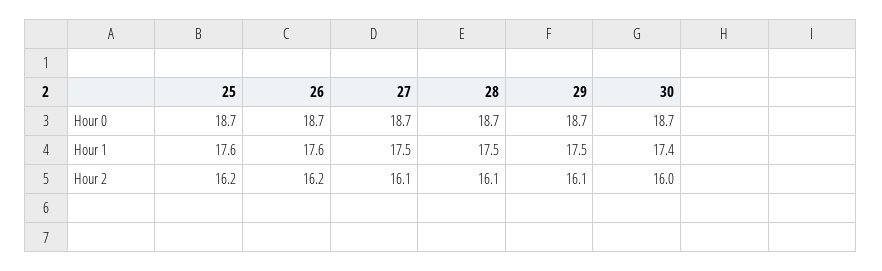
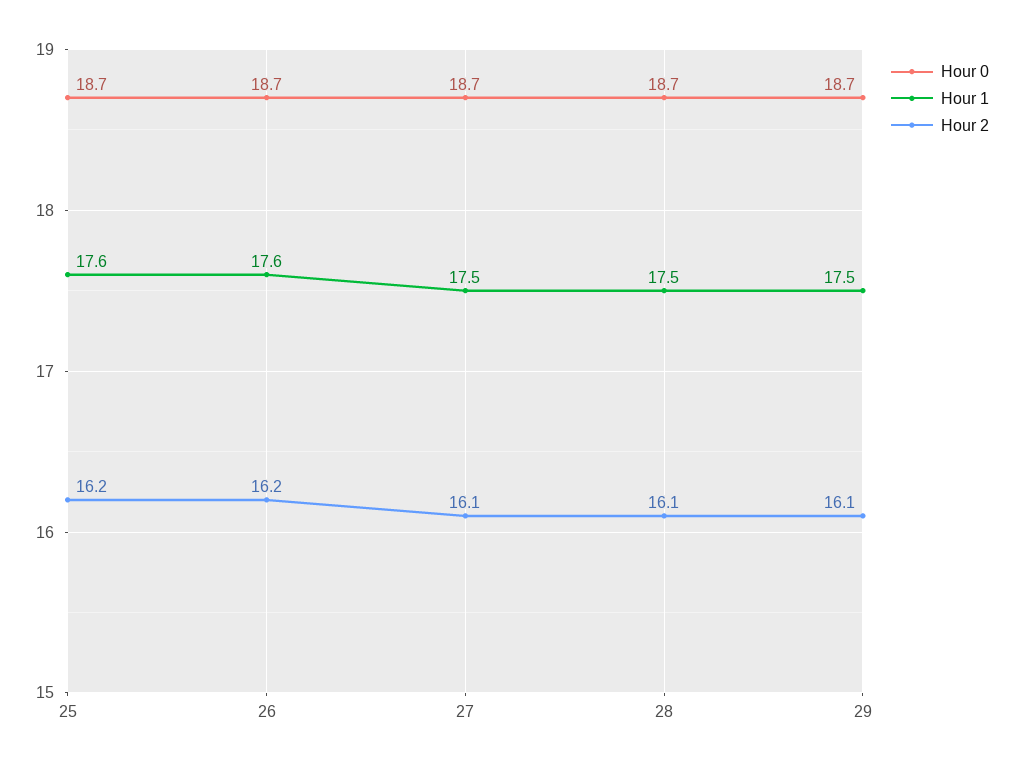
  {
    "Hour 0": {
      "25": 18.7,
      "26": 18.7,
      "27": 18.7,
      "28": 18.7,
-     "29": 18.7,
+     "29": 18.7
-     "30": 18.7
    },
    "Hour 1": {
      "25": 17.6,
      "26": 17.6,
      "27": 17.5,
      "28": 17.5,
-     "29": 17.5,
+     "29": 17.5
-     "30": 17.4
    },
    "Hour 2": {
      "25": 16.2,
      "26": 16.2,
      "27": 16.1,
      "28": 16.1,
-     "29": 16.1,
+     "29": 16.1
-     "30": 16
    }
  }

